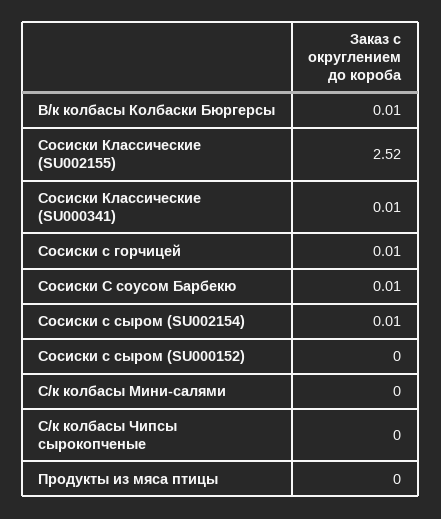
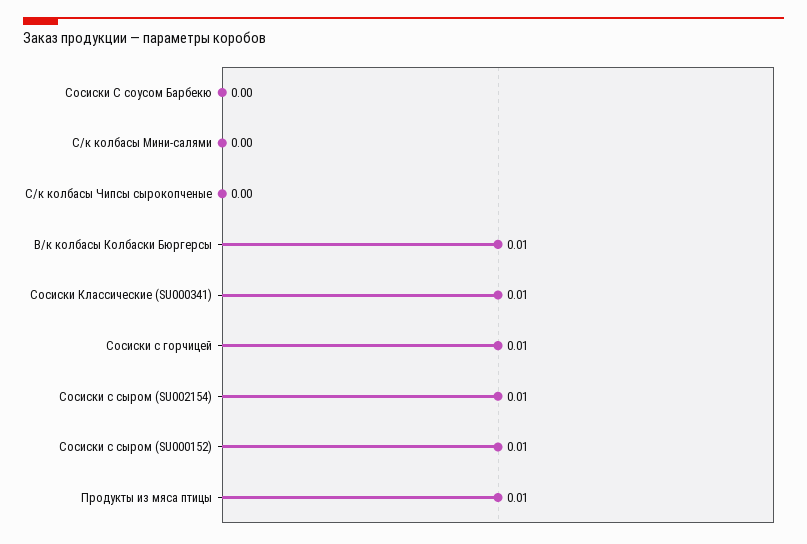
  {
    "В/к колбасы Колбаски Бюргерсы": 0.01,
-   "Сосиски Классические (SU002155)": 2.52,
    "Сосиски Классические (SU000341)": 0.01,
    "Сосиски с горчицей": 0.01,
-   "Сосиски С соусом Барбекю": 0.01,
+   "Сосиски С соусом Барбекю": 0,
    "Сосиски с сыром (SU002154)": 0.01,
-   "Сосиски с сыром (SU000152)": 0,
+   "Сосиски с сыром (SU000152)": 0.01,
    "С/к колбасы Мини-салями": 0,
    "С/к колбасы Чипсы сырокопченые": 0,
-   "Продукты из мяса птицы": 0
+   "Продукты из мяса птицы": 0.01
  }

